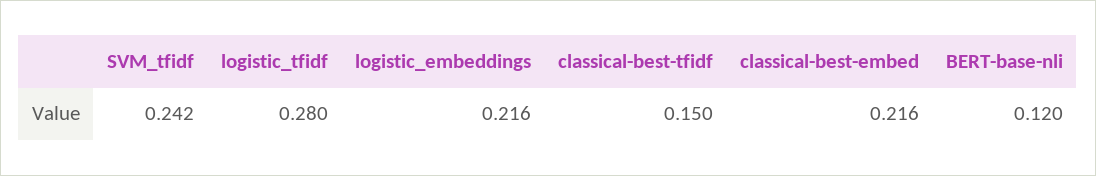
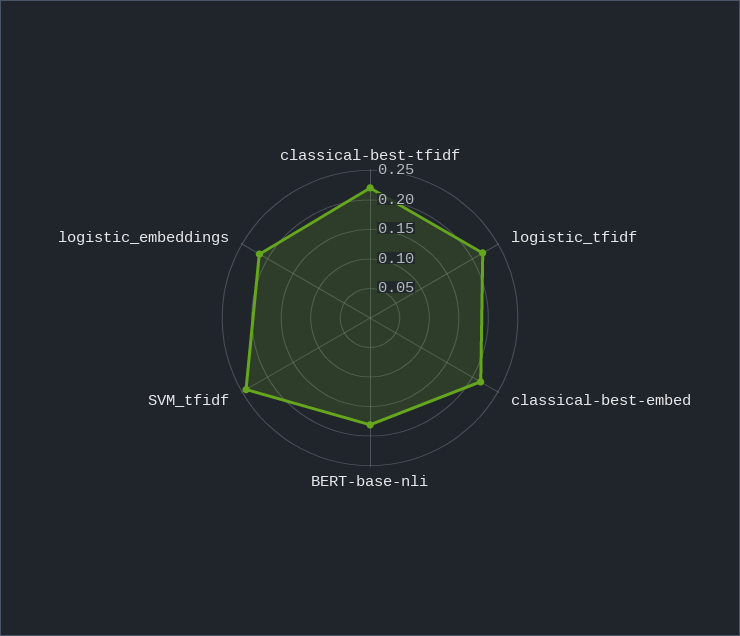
  {
    "SVM_tfidf": 0.242,
-   "logistic_tfidf": 0.28,
+   "logistic_tfidf": 0.225,
    "logistic_embeddings": 0.216,
-   "classical-best-tfidf": 0.15,
+   "classical-best-tfidf": 0.225,
    "classical-best-embed": 0.216,
-   "BERT-base-nli": 0.12
+   "BERT-base-nli": 0.175
  }

